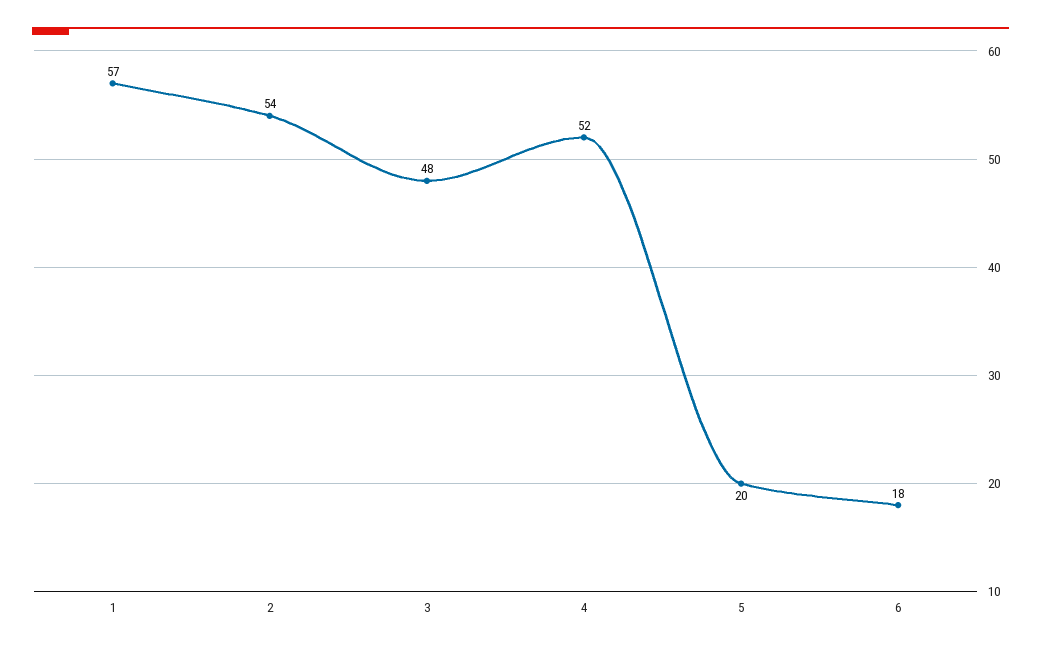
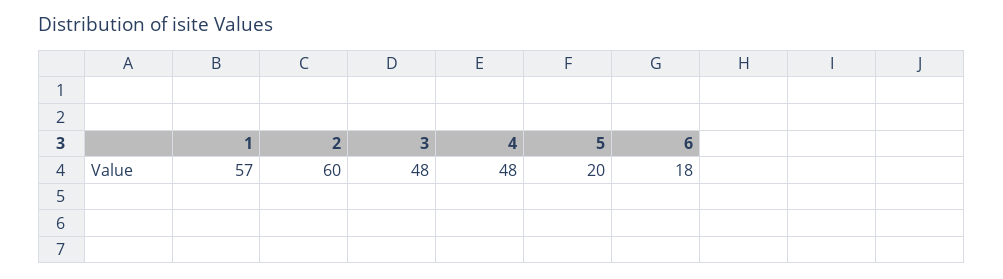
  {
    "1": 57,
-   "2": 54,
+   "2": 60,
    "3": 48,
-   "4": 52,
+   "4": 48,
    "5": 20,
    "6": 18
  }

